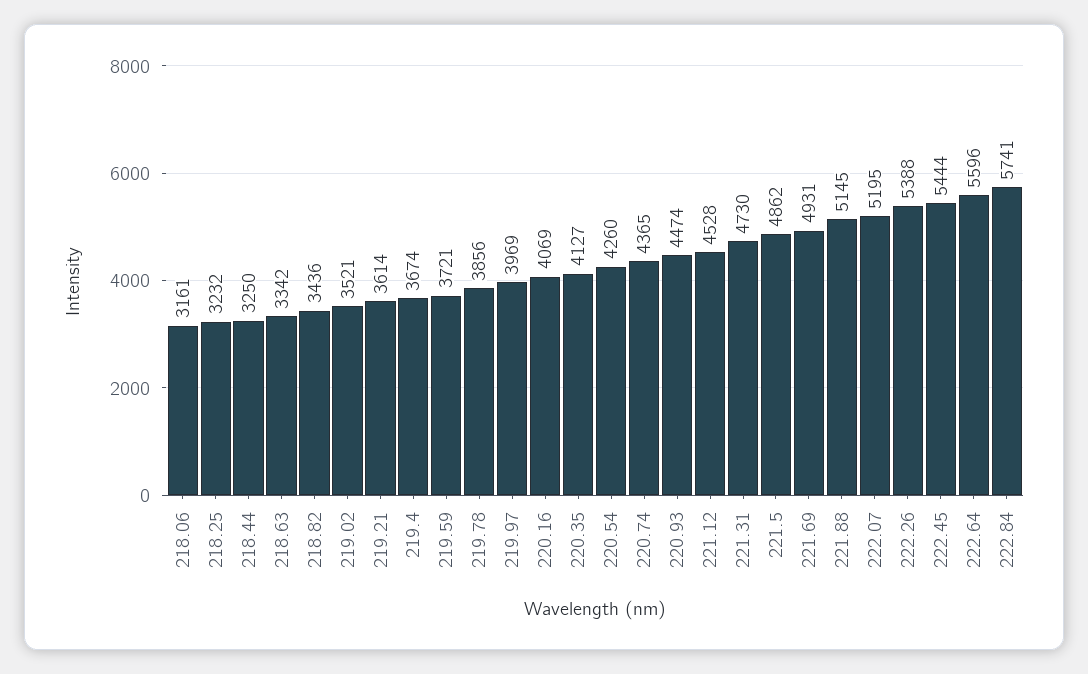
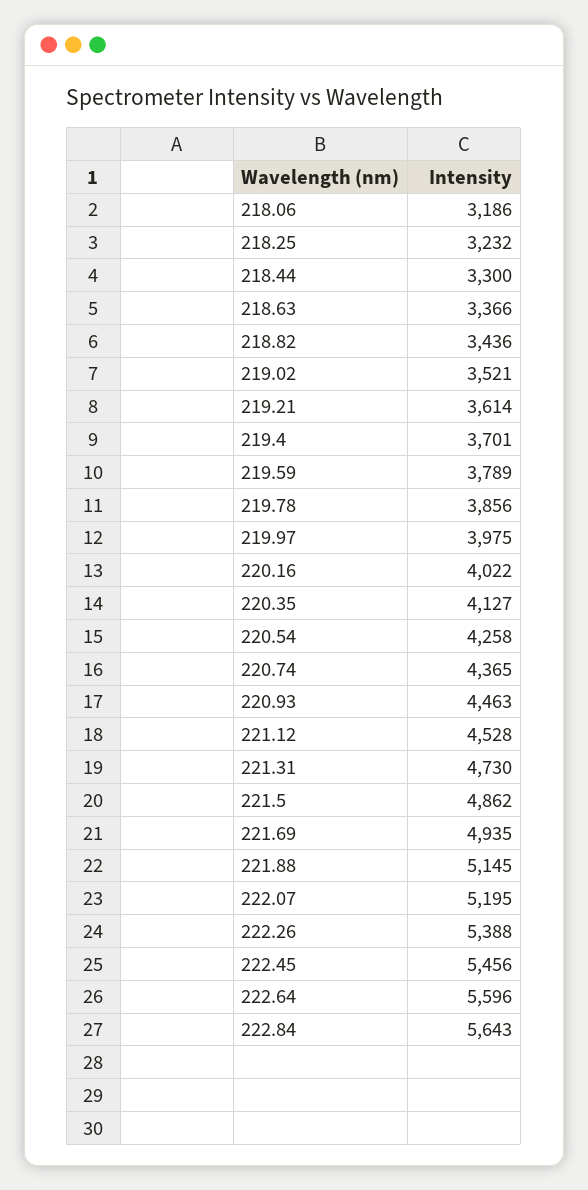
  {
-   "218.06": 3161,
+   "218.06": 3186,
    "218.25": 3232,
-   "218.44": 3250,
+   "218.44": 3300,
-   "218.63": 3342,
+   "218.63": 3366,
    "218.82": 3436,
    "219.02": 3521,
    "219.21": 3614,
-   "219.4": 3674,
+   "219.4": 3701,
-   "219.59": 3721,
+   "219.59": 3789,
    "219.78": 3856,
-   "219.97": 3969,
+   "219.97": 3975,
-   "220.16": 4069,
+   "220.16": 4022,
    "220.35": 4127,
-   "220.54": 4260,
+   "220.54": 4258,
    "220.74": 4365,
-   "220.93": 4474,
+   "220.93": 4463,
    "221.12": 4528,
    "221.31": 4730,
    "221.5": 4862,
-   "221.69": 4931,
+   "221.69": 4935,
    "221.88": 5145,
    "222.07": 5195,
    "222.26": 5388,
-   "222.45": 5444,
+   "222.45": 5456,
    "222.64": 5596,
-   "222.84": 5741
+   "222.84": 5643
  }

